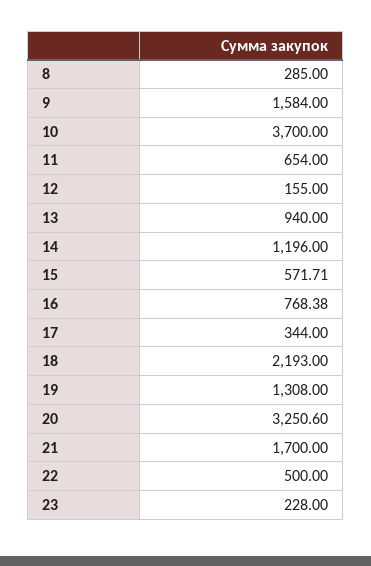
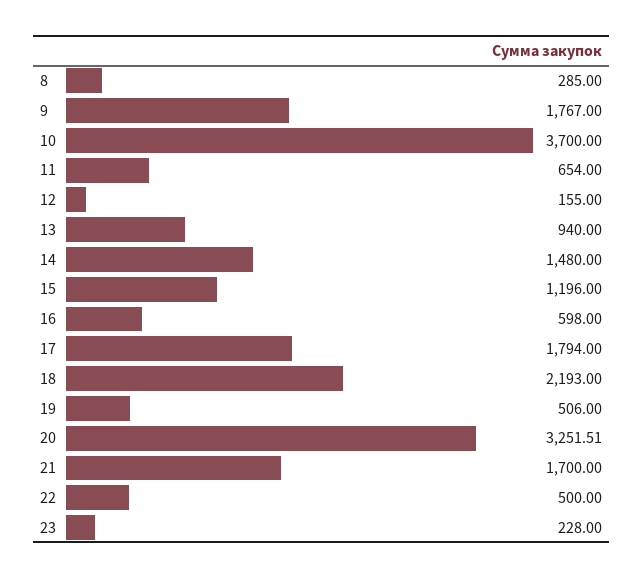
  {
    "8": 285,
-   "9": 1584,
+   "9": 1767,
    "10": 3700,
    "11": 654,
    "12": 155,
    "13": 940,
-   "14": 1196,
+   "14": 1480,
-   "15": 571.71,
+   "15": 1196,
-   "16": 768.38,
+   "16": 598,
-   "17": 344,
+   "17": 1794,
    "18": 2193,
-   "19": 1308,
+   "19": 506,
-   "20": 3250.6,
+   "20": 3251.51,
    "21": 1700,
    "22": 500,
    "23": 228
  }

